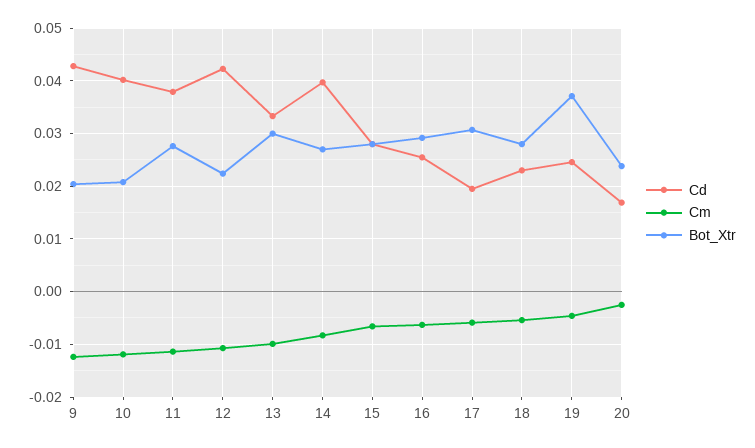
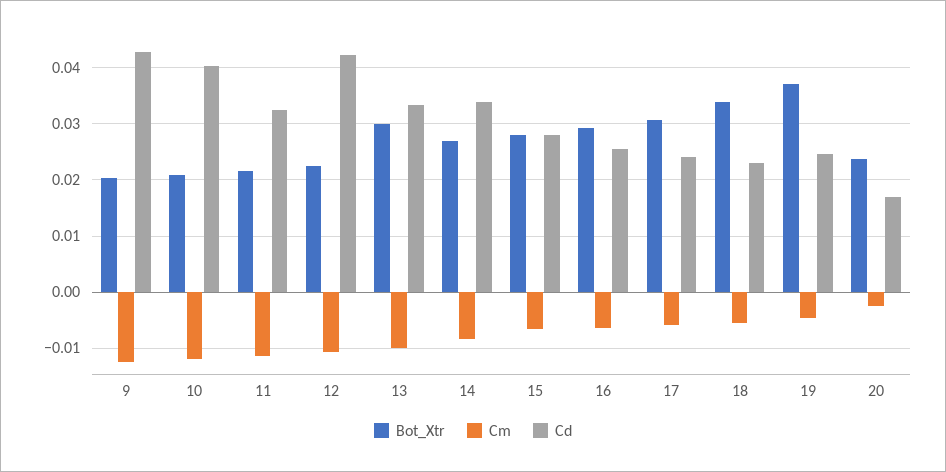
  {
    "Cd": {
      "9": 0.042,
      "10": 0.04,
-     "11": 0.038,
+     "11": 0.032,
      "12": 0.042,
      "13": 0.034,
-     "14": 0.04,
+     "14": 0.034,
      "15": 0.028,
      "16": 0.026,
-     "17": 0.02,
+     "17": 0.024,
      "18": 0.024,
      "19": 0.024,
      "20": 0.016
    },
    "Cm": {
      "9": -0.012,
      "10": -0.012,
      "11": -0.012,
      "12": -0.01,
      "13": -0.01,
      "14": -0.008,
      "15": -0.006,
      "16": -0.006,
      "17": -0.006,
      "18": -0.006,
      "19": -0.004,
      "20": -0.002
    },
    "Bot_Xtr": {
      "9": 0.02,
      "10": 0.02,
-     "11": 0.028,
+     "11": 0.022,
      "12": 0.022,
      "13": 0.03,
      "14": 0.028,
      "15": 0.028,
      "16": 0.03,
      "17": 0.03,
-     "18": 0.028,
+     "18": 0.034,
      "19": 0.038,
      "20": 0.024
    }
  }

